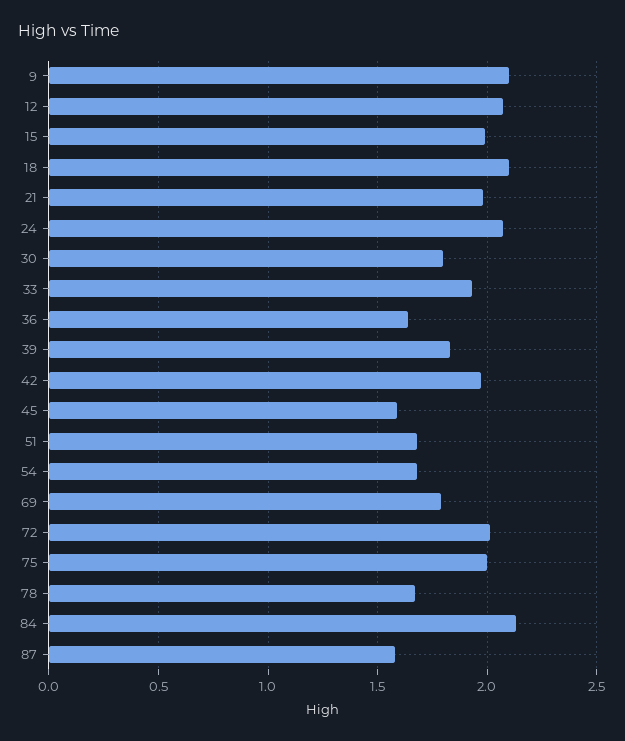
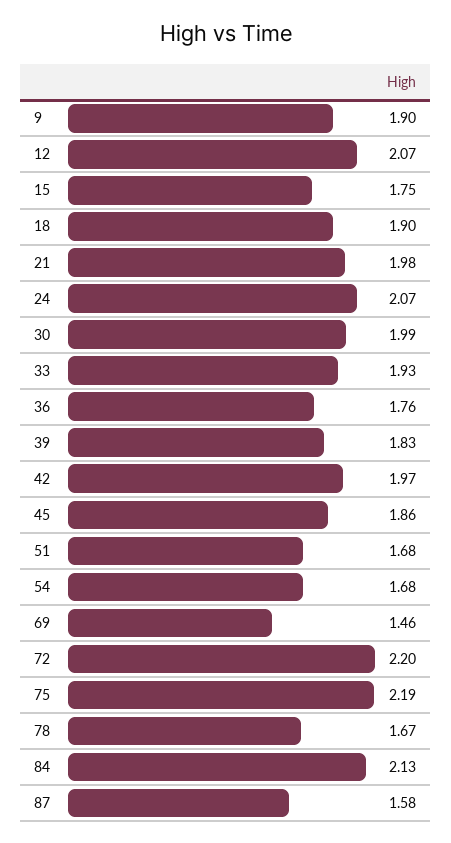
  {
-   "9": 2.1,
+   "9": 1.9,
    "12": 2.07,
-   "15": 2,
+   "15": 1.75,
-   "18": 2.1,
+   "18": 1.9,
    "21": 1.98,
    "24": 2.07,
-   "30": 1.8,
+   "30": 1.99,
    "33": 1.93,
-   "36": 1.65,
+   "36": 1.76,
    "39": 1.83,
    "42": 1.97,
-   "45": 1.6,
+   "45": 1.86,
    "51": 1.68,
    "54": 1.68,
-   "69": 1.8,
+   "69": 1.46,
-   "72": 2,
+   "72": 2.2,
-   "75": 2,
+   "75": 2.19,
    "78": 1.67,
    "84": 2.13,
    "87": 1.58
  }

